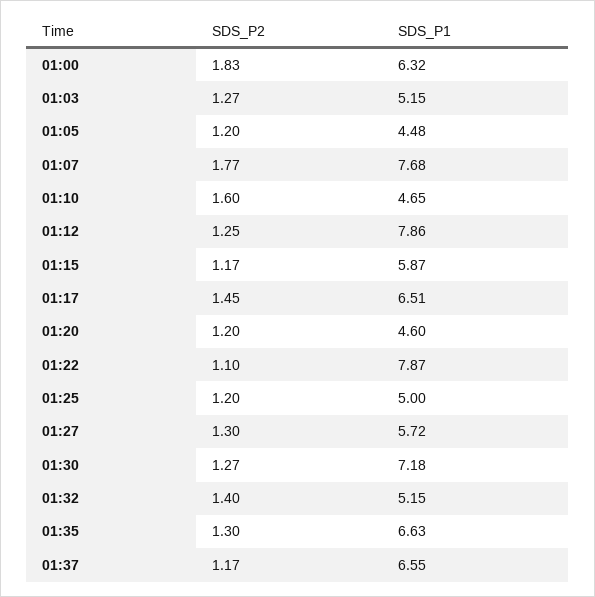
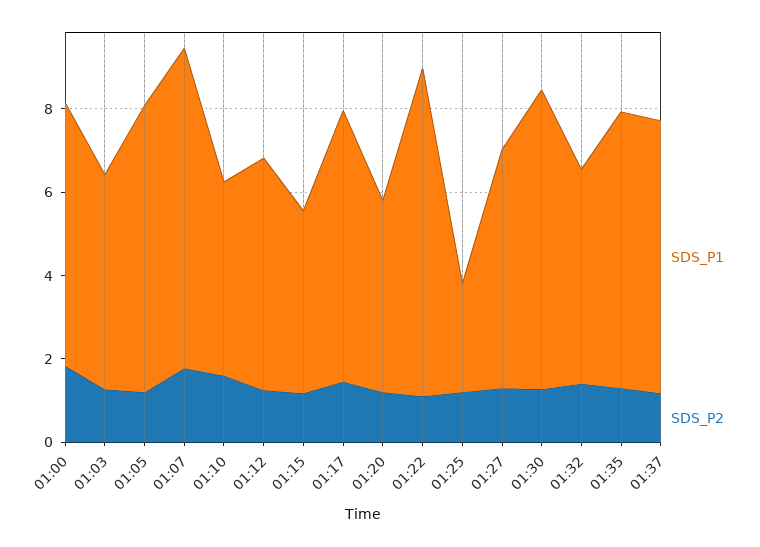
  {
    "SDS_P2": {
      "01:00": 1.83,
      "01:03": 1.27,
      "01:05": 1.2,
      "01:07": 1.77,
      "01:10": 1.6,
      "01:12": 1.25,
      "01:15": 1.17,
      "01:17": 1.45,
      "01:20": 1.2,
      "01:22": 1.1,
      "01:25": 1.2,
      "01:27": 1.3,
      "01:30": 1.27,
      "01:32": 1.4,
      "01:35": 1.3,
      "01:37": 1.17
    },
    "SDS_P1": {
      "01:00": 6.32,
      "01:03": 5.15,
-     "01:05": 4.48,
+     "01:05": 7,
      "01:07": 7.68,
      "01:10": 4.65,
-     "01:12": 7.86,
+     "01:12": 5.5,
-     "01:15": 5.87,
+     "01:15": 4.5,
      "01:17": 6.51,
      "01:20": 4.6,
      "01:22": 7.87,
-     "01:25": 5,
+     "01:25": 2.5,
      "01:27": 5.72,
      "01:30": 7.18,
      "01:32": 5.15,
      "01:35": 6.63,
      "01:37": 6.55
    }
  }

